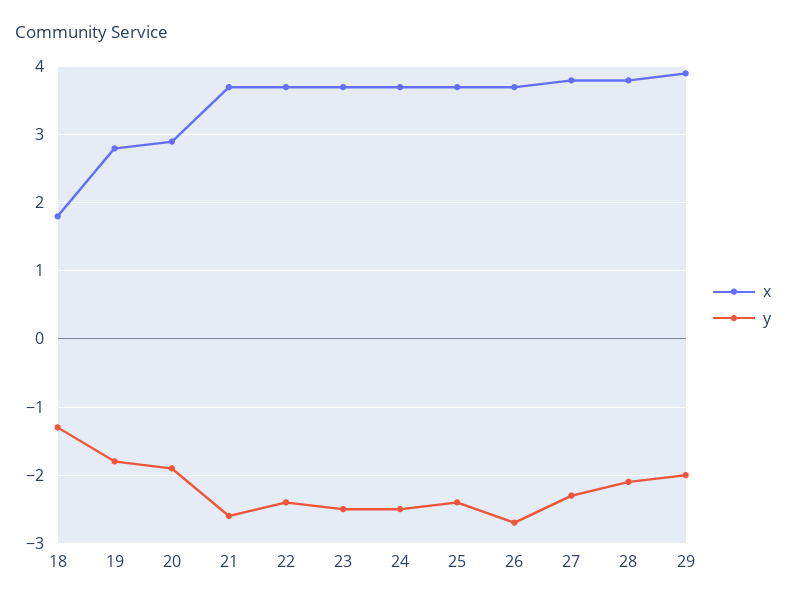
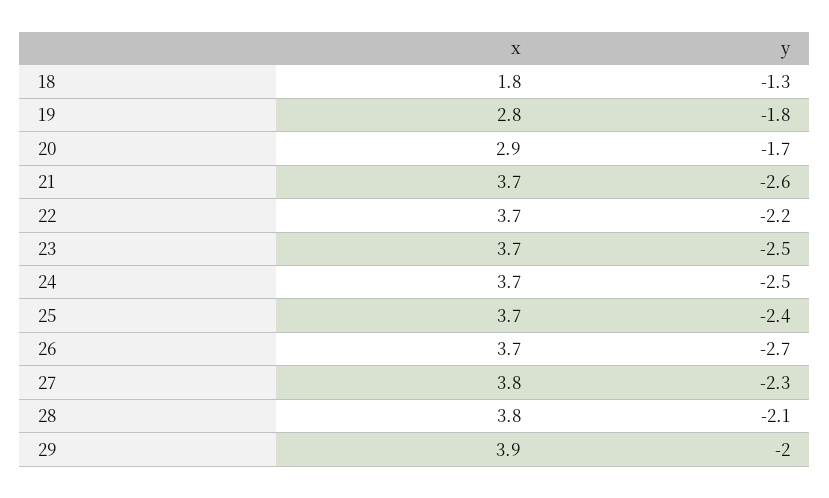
  {
    "x": {
      "18": 1.8,
      "19": 2.8,
      "20": 2.9,
      "21": 3.7,
      "22": 3.7,
      "23": 3.7,
      "24": 3.7,
      "25": 3.7,
      "26": 3.7,
      "27": 3.8,
      "28": 3.8,
      "29": 3.9
    },
    "y": {
      "18": -1.3,
      "19": -1.8,
-     "20": -1.9,
+     "20": -1.7,
      "21": -2.6,
-     "22": -2.4,
+     "22": -2.2,
      "23": -2.5,
      "24": -2.5,
      "25": -2.4,
      "26": -2.7,
      "27": -2.3,
      "28": -2.1,
      "29": -2
    }
  }

